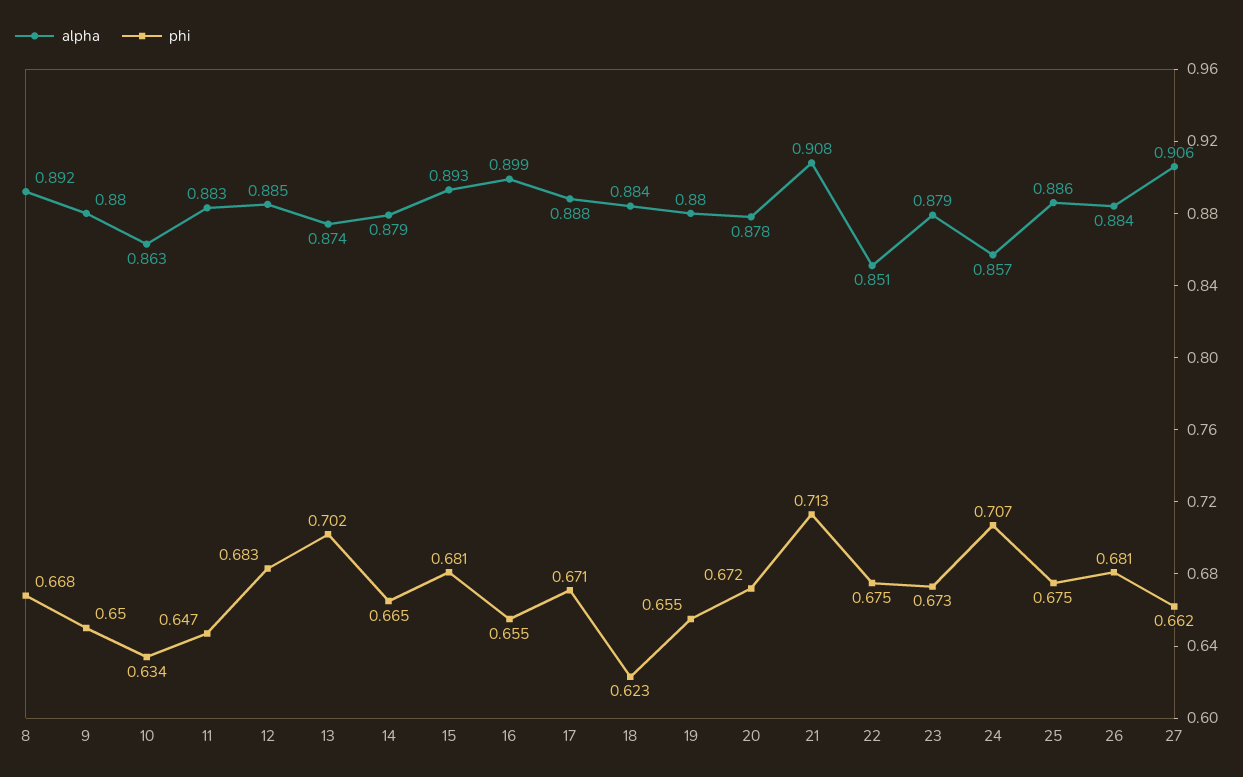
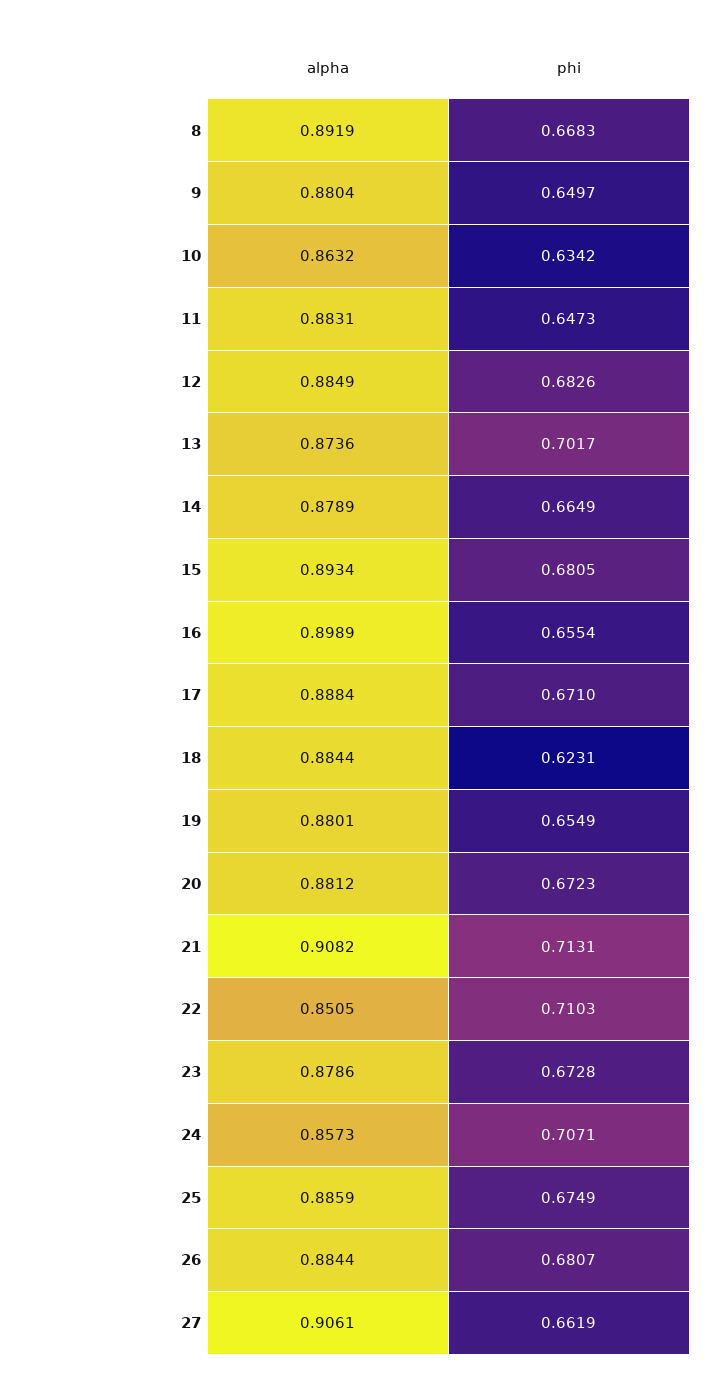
  {
    "alpha": {
      "8": 0.8919,
      "9": 0.8804,
      "10": 0.8632,
      "11": 0.8831,
      "12": 0.8849,
      "13": 0.8736,
      "14": 0.8789,
      "15": 0.8934,
      "16": 0.8989,
      "17": 0.8884,
      "18": 0.8844,
      "19": 0.8801,
-     "20": 0.878,
+     "20": 0.8812,
      "21": 0.9082,
      "22": 0.8505,
      "23": 0.8786,
      "24": 0.8573,
      "25": 0.8859,
      "26": 0.8844,
      "27": 0.9061
    },
    "phi": {
      "8": 0.6683,
      "9": 0.6497,
      "10": 0.6342,
      "11": 0.6473,
      "12": 0.6826,
      "13": 0.7017,
      "14": 0.6649,
      "15": 0.6805,
      "16": 0.6554,
      "17": 0.671,
      "18": 0.6231,
      "19": 0.6549,
      "20": 0.6723,
      "21": 0.7131,
-     "22": 0.675,
+     "22": 0.7103,
      "23": 0.6728,
      "24": 0.7071,
      "25": 0.6749,
      "26": 0.6807,
      "27": 0.6619
    }
  }

